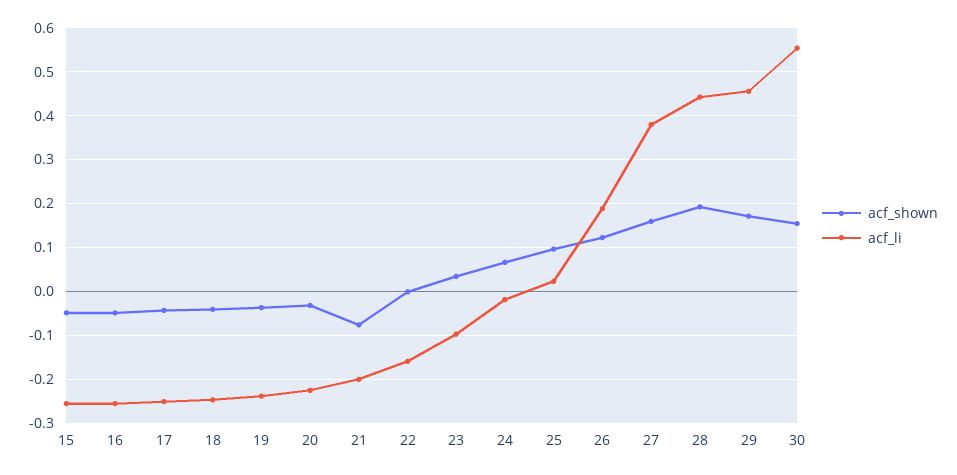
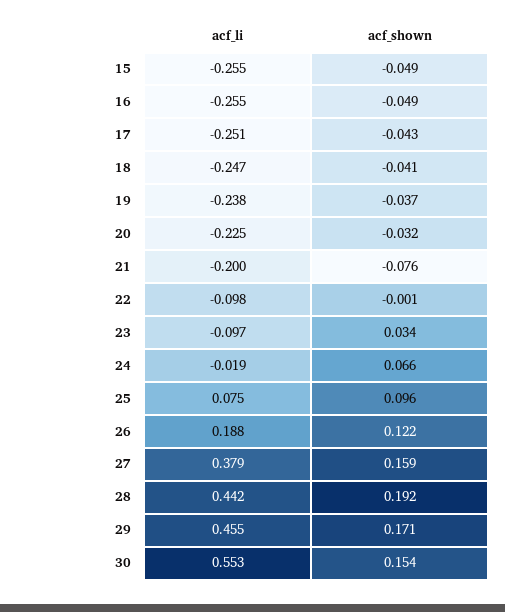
  {
    "acf_shown": {
      "15": -0.049,
      "16": -0.049,
      "17": -0.043,
      "18": -0.041,
      "19": -0.037,
      "20": -0.032,
      "21": -0.076,
      "22": -0.001,
      "23": 0.034,
      "24": 0.066,
      "25": 0.096,
      "26": 0.122,
      "27": 0.159,
      "28": 0.192,
      "29": 0.171,
      "30": 0.154
    },
    "acf_li": {
      "15": -0.255,
      "16": -0.255,
      "17": -0.251,
      "18": -0.247,
      "19": -0.238,
      "20": -0.225,
      "21": -0.2,
-     "22": -0.16,
+     "22": -0.098,
      "23": -0.097,
      "24": -0.019,
-     "25": 0.02,
+     "25": 0.075,
      "26": 0.188,
      "27": 0.379,
      "28": 0.442,
      "29": 0.455,
      "30": 0.553
    }
  }

